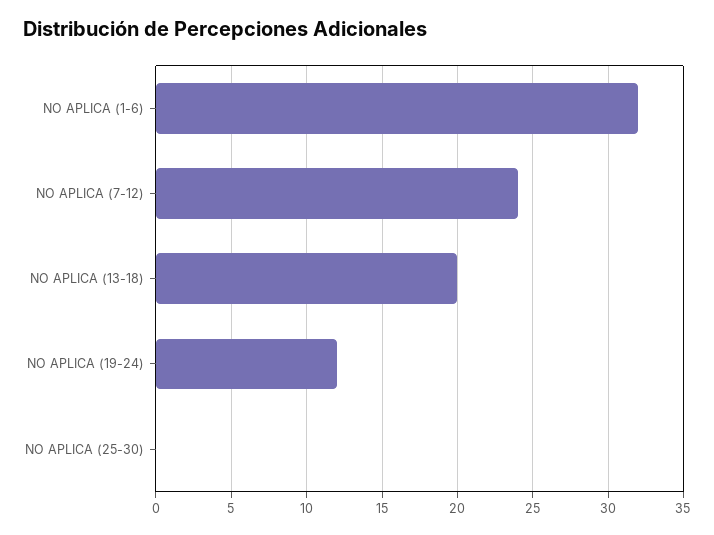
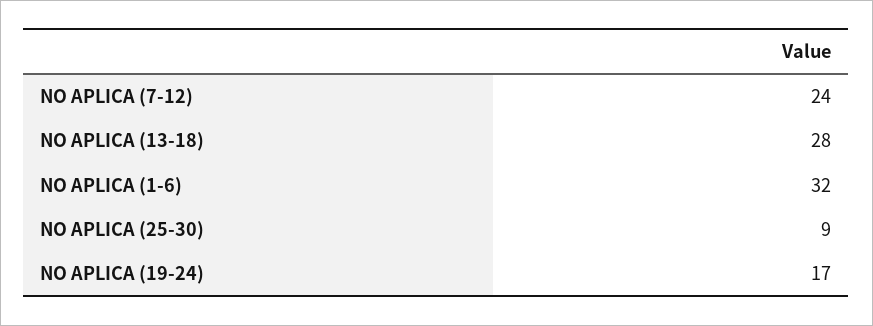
  {
    "NO APLICA (1-6)": 32,
    "NO APLICA (7-12)": 24,
-   "NO APLICA (13-18)": 20,
+   "NO APLICA (13-18)": 28,
-   "NO APLICA (19-24)": 12,
+   "NO APLICA (19-24)": 17,
-   "NO APLICA (25-30)": 0
+   "NO APLICA (25-30)": 9
  }

